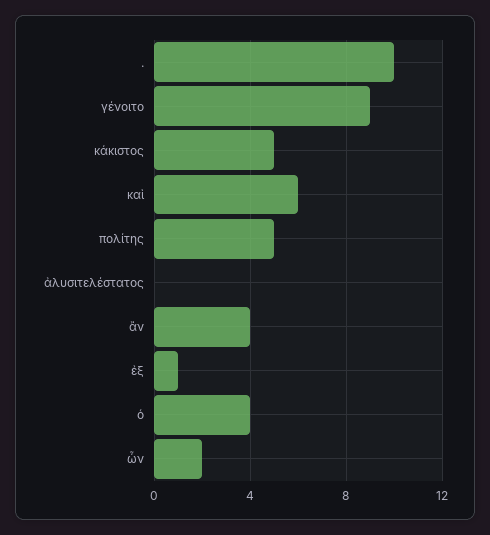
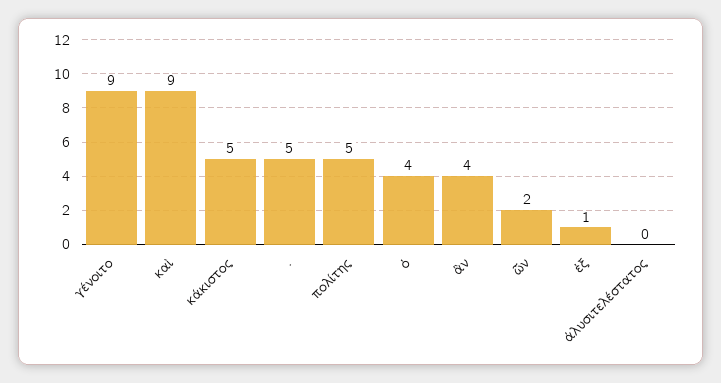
  {
-   ".": 10,
+   ".": 5,
    "γένοιτο": 9,
    "κάκιστος": 5,
-   "καὶ": 6,
+   "καὶ": 9,
    "πολίτης": 5,
    "ἀλυσιτελέστατος": 0,
    "ἂν": 4,
    "ἐξ": 1,
    "ὁ": 4,
    "ὧν": 2
  }

